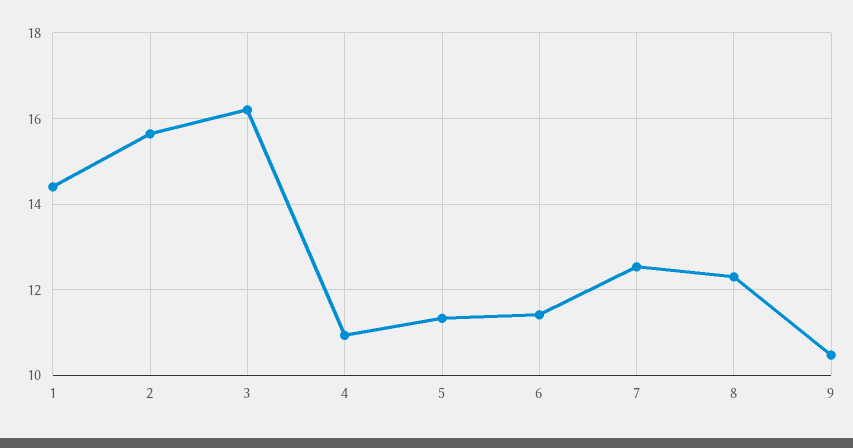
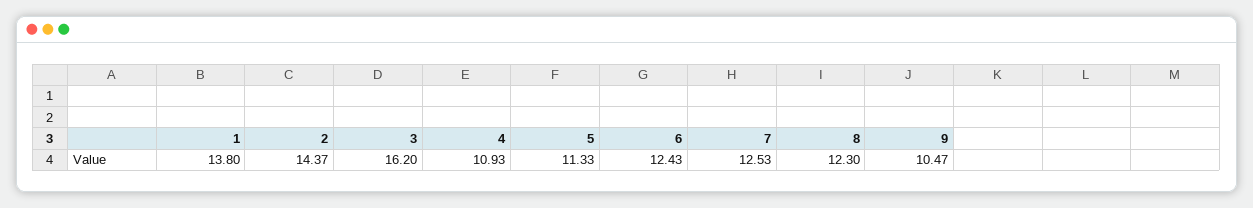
  {
-   "1": 14.4,
+   "1": 13.8,
-   "2": 15.6,
+   "2": 14.37,
    "3": 16.2,
    "4": 10.93,
    "5": 11.33,
-   "6": 11.4,
+   "6": 12.43,
    "7": 12.53,
    "8": 12.3,
    "9": 10.47
  }

